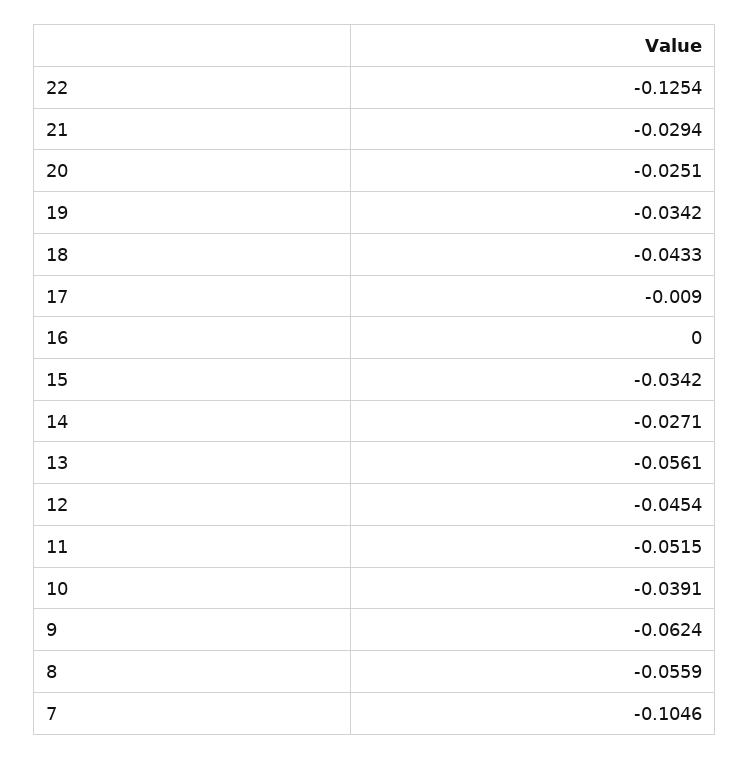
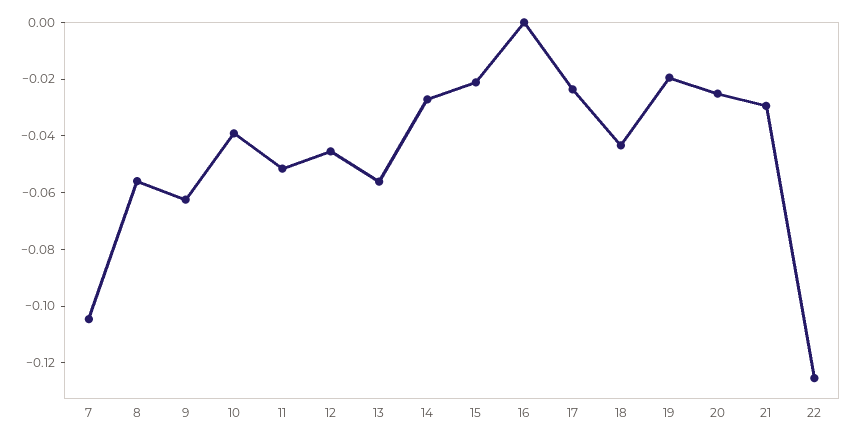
  {
    "22": -0.1254,
    "21": -0.0294,
    "20": -0.0251,
-   "19": -0.0342,
+   "19": -0.02,
    "18": -0.0433,
-   "17": -0.009,
+   "17": -0.025,
    "16": 0,
-   "15": -0.0342,
+   "15": -0.02,
    "14": -0.0271,
    "13": -0.0561,
    "12": -0.0454,
    "11": -0.0515,
    "10": -0.0391,
    "9": -0.0624,
    "8": -0.0559,
    "7": -0.1046
  }

